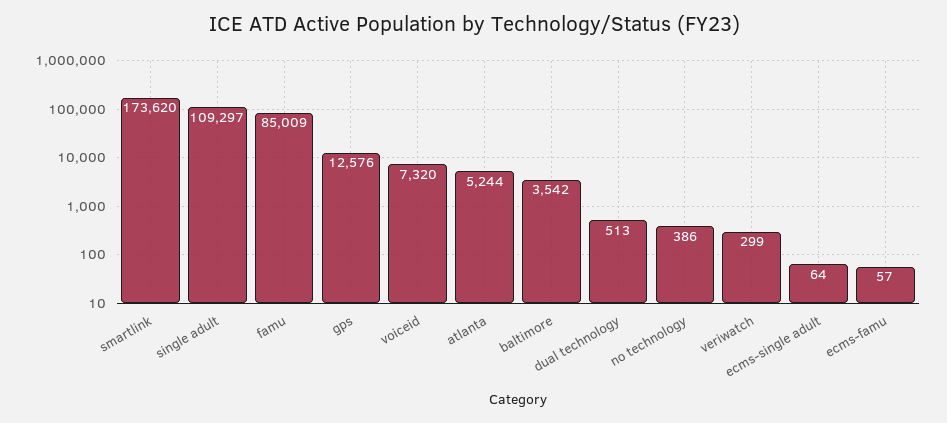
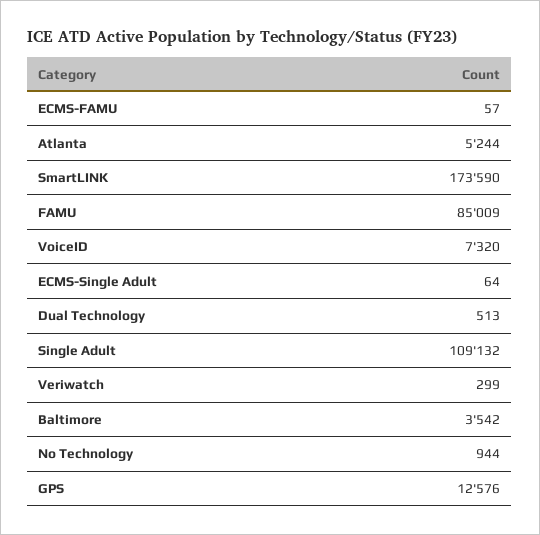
  {
-   "smartlink": 173620,
+   "smartlink": 173590,
-   "single adult": 109297,
+   "single adult": 109132,
    "famu": 85009,
    "gps": 12576,
    "voiceid": 7320,
    "atlanta": 5244,
    "baltimore": 3542,
    "dual technology": 513,
-   "no technology": 386,
+   "no technology": 944,
    "veriwatch": 299,
    "ecms-single adult": 64,
    "ecms-famu": 57
  }

